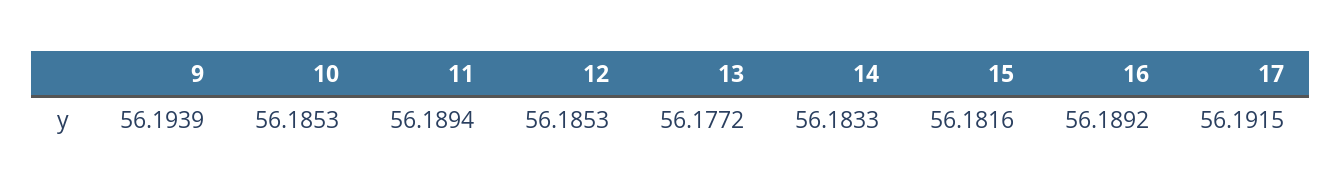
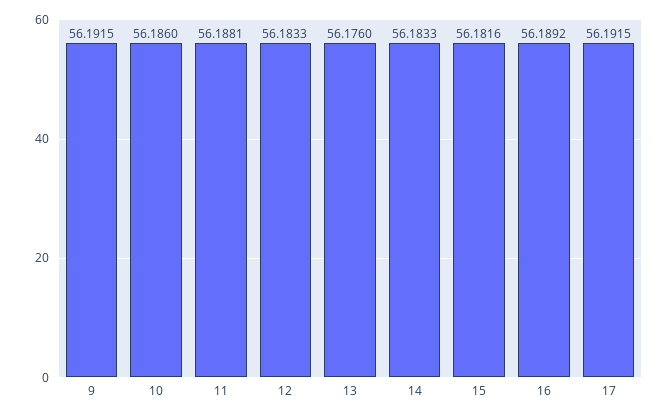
  {
-   "9": 56.1939,
+   "9": 56.1915,
-   "10": 56.1853,
+   "10": 56.186,
-   "11": 56.1894,
+   "11": 56.1881,
-   "12": 56.1853,
+   "12": 56.1833,
-   "13": 56.1772,
+   "13": 56.176,
    "14": 56.1833,
    "15": 56.1816,
    "16": 56.1892,
    "17": 56.1915
  }

